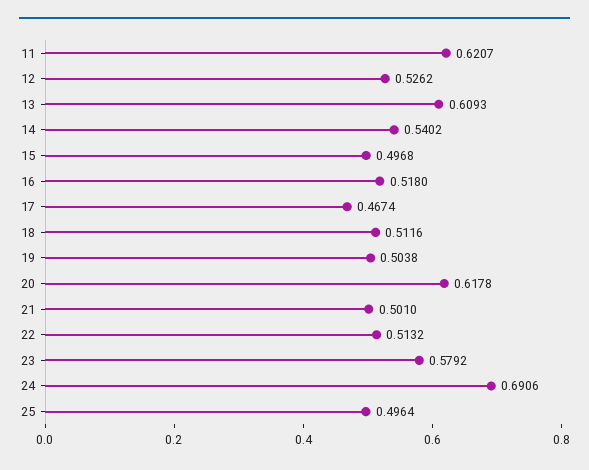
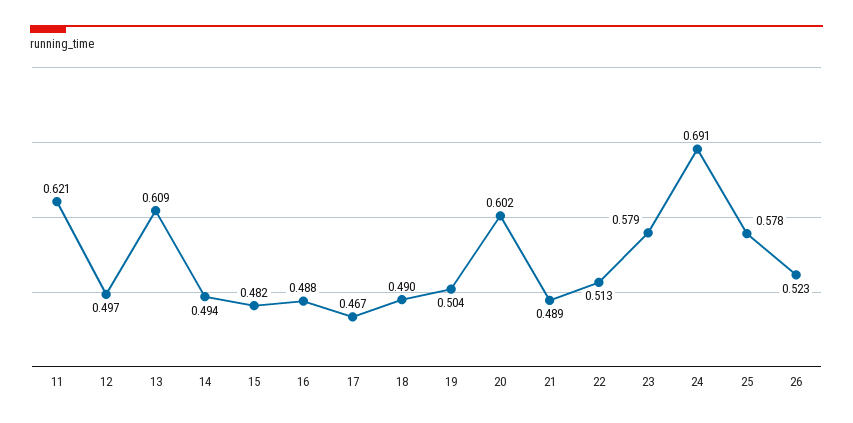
  {
    "11": 0.6207,
-   "12": 0.5262,
+   "12": 0.497,
    "13": 0.6093,
-   "14": 0.5402,
+   "14": 0.494,
-   "15": 0.4968,
+   "15": 0.482,
-   "16": 0.518,
+   "16": 0.488,
    "17": 0.4674,
-   "18": 0.5116,
+   "18": 0.49,
    "19": 0.5038,
-   "20": 0.6178,
+   "20": 0.602,
-   "21": 0.501,
+   "21": 0.489,
    "22": 0.5132,
    "23": 0.5792,
    "24": 0.6906,
-   "25": 0.4964
+   "25": 0.578,
+   "26": 0.523
  }

